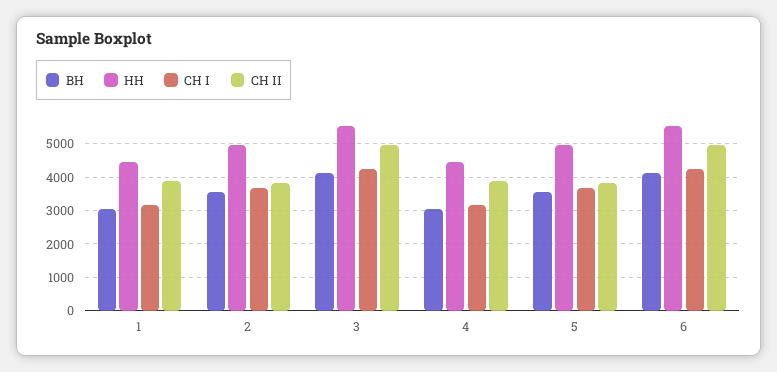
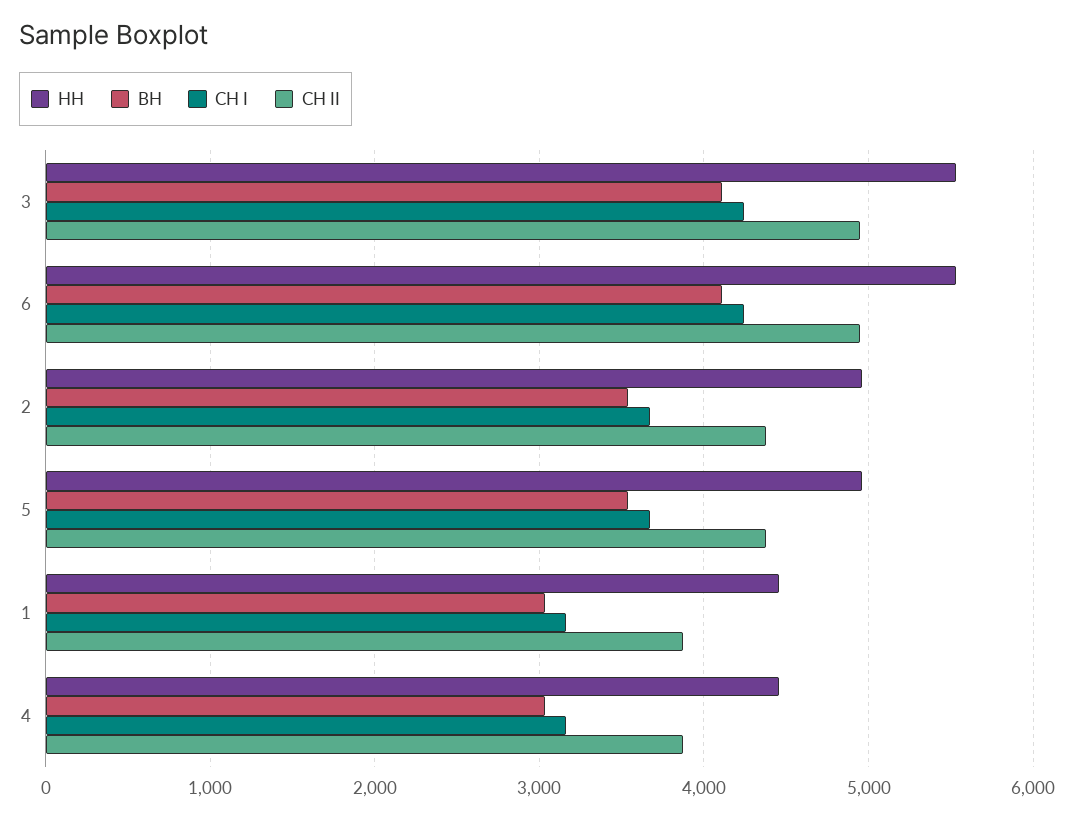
  {
    "ВН": {
      "1": 3000,
      "2": 3500,
      "3": 4100,
      "4": 3000,
      "5": 3500,
      "6": 4100
    },
    "НН": {
      "1": 4500,
      "2": 5000,
      "3": 5500,
      "4": 4500,
      "5": 5000,
      "6": 5500
    },
    "СН I": {
      "1": 3200,
      "2": 3700,
      "3": 4200,
      "4": 3200,
      "5": 3700,
      "6": 4200
    },
    "СН II": {
      "1": 3900,
-     "2": 3800,
+     "2": 4400,
      "3": 4900,
      "4": 3900,
-     "5": 3800,
+     "5": 4400,
      "6": 4900
    }
  }

